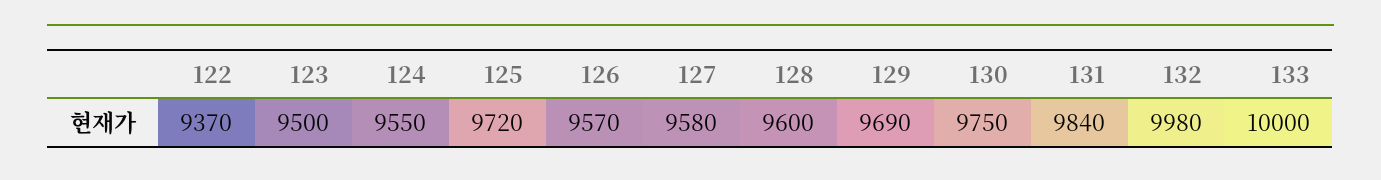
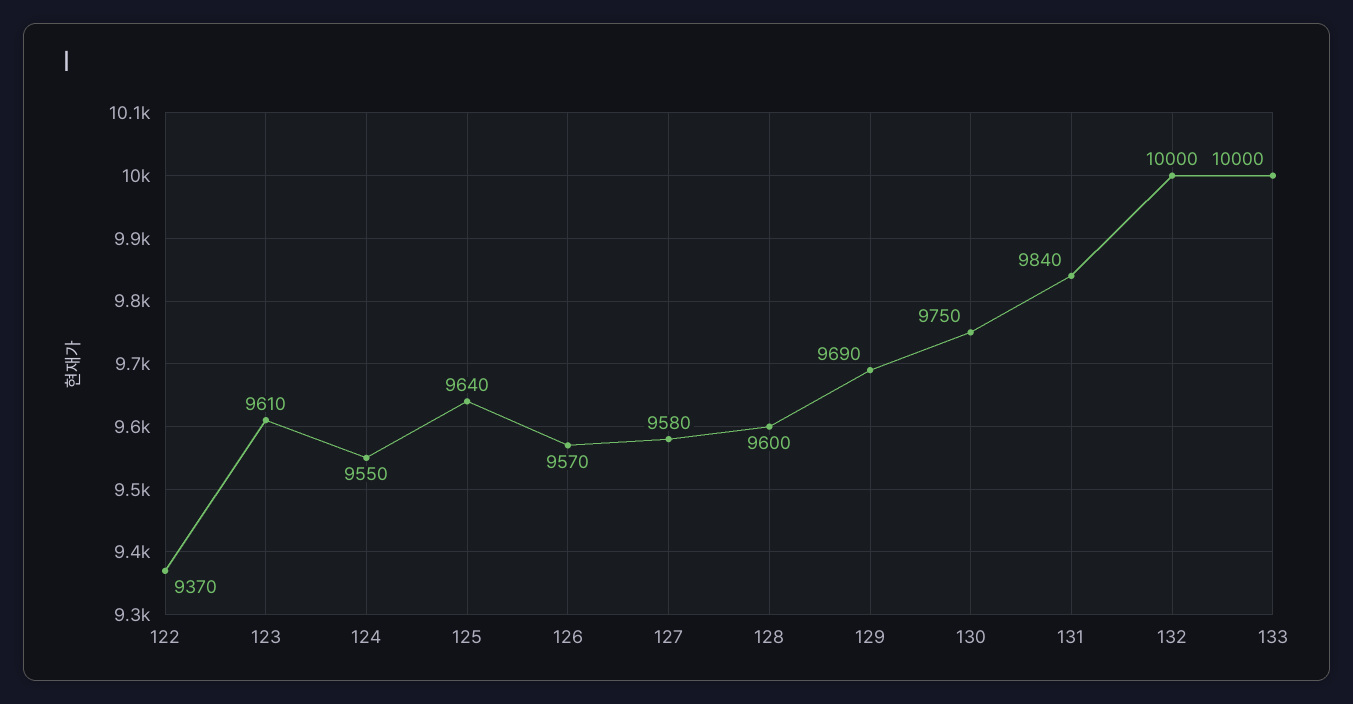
  {
    "122": 9370,
-   "123": 9500,
+   "123": 9610,
    "124": 9550,
-   "125": 9720,
+   "125": 9640,
    "126": 9570,
    "127": 9580,
    "128": 9600,
    "129": 9690,
    "130": 9750,
    "131": 9840,
-   "132": 9980,
+   "132": 10000,
    "133": 10000
  }

